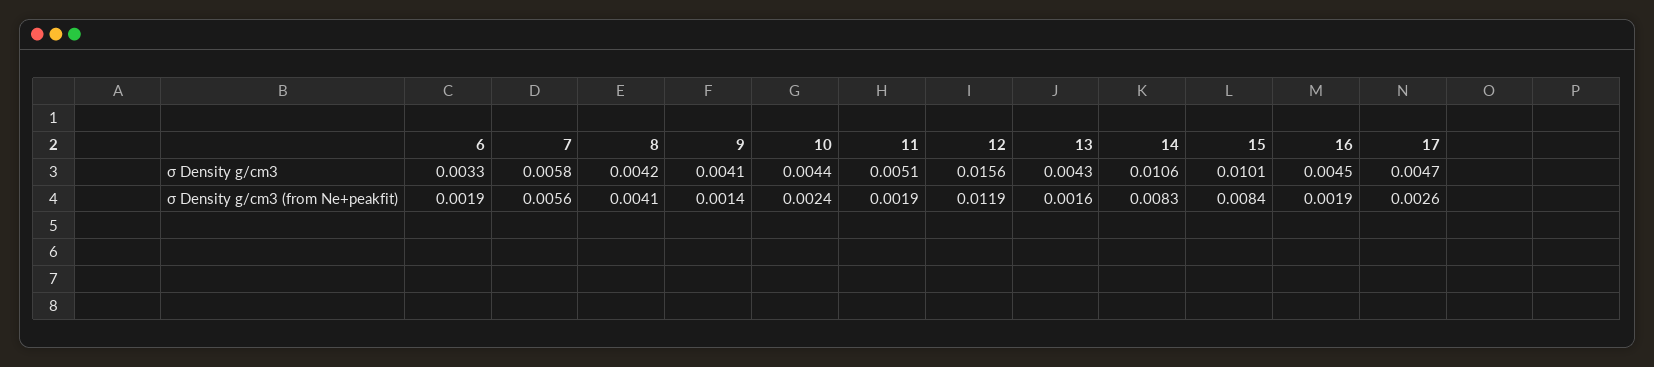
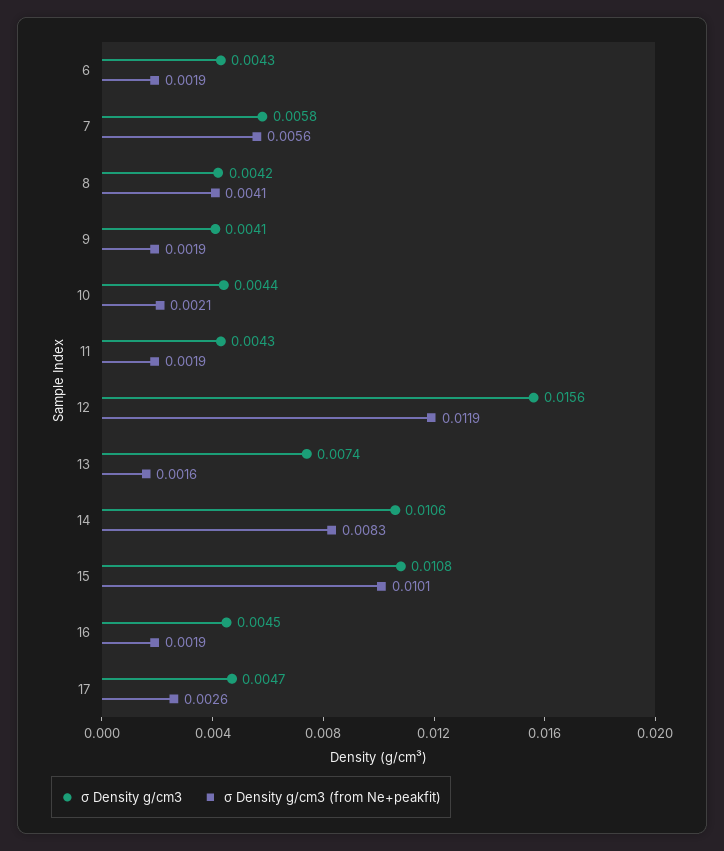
  {
    "σ Density g/cm3": {
-     "6": 0.0033,
+     "6": 0.0043,
      "7": 0.0058,
      "8": 0.0042,
      "9": 0.0041,
      "10": 0.0044,
-     "11": 0.0051,
+     "11": 0.0043,
      "12": 0.0156,
-     "13": 0.0043,
+     "13": 0.0074,
      "14": 0.0106,
-     "15": 0.0101,
+     "15": 0.0108,
      "16": 0.0045,
      "17": 0.0047
    },
    "σ Density g/cm3 (from Ne+peakfit)": {
      "6": 0.0019,
      "7": 0.0056,
      "8": 0.0041,
-     "9": 0.0014,
+     "9": 0.0019,
-     "10": 0.0024,
+     "10": 0.0021,
      "11": 0.0019,
      "12": 0.0119,
      "13": 0.0016,
      "14": 0.0083,
-     "15": 0.0084,
+     "15": 0.0101,
      "16": 0.0019,
      "17": 0.0026
    }
  }

